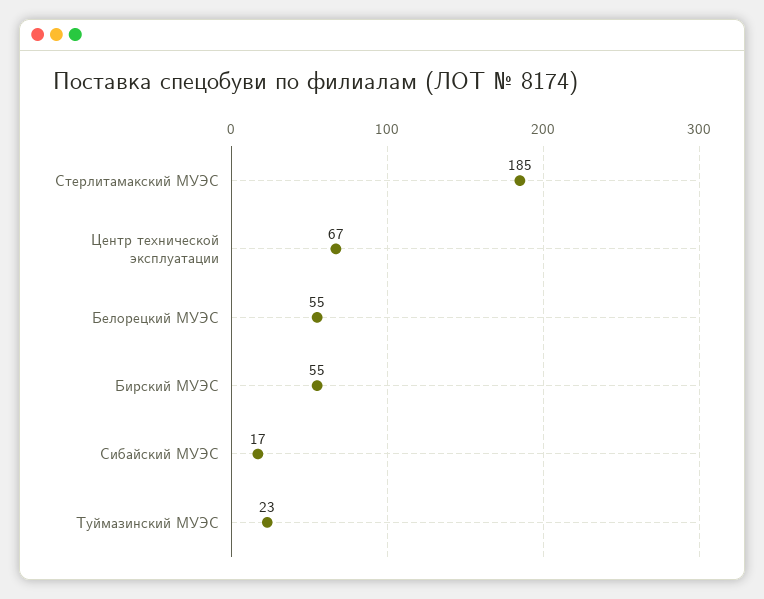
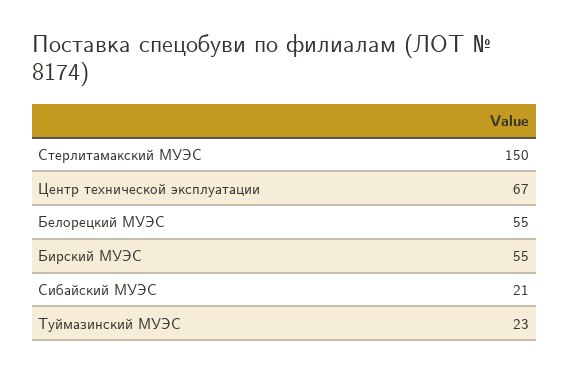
  {
-   "Стерлитамакский МУЭС": 185,
+   "Стерлитамакский МУЭС": 150,
    "Центр технической эксплуатации": 67,
    "Белорецкий МУЭС": 55,
    "Бирский МУЭС": 55,
-   "Сибайский МУЭС": 17,
+   "Сибайский МУЭС": 21,
    "Туймазинский МУЭС": 23
  }

